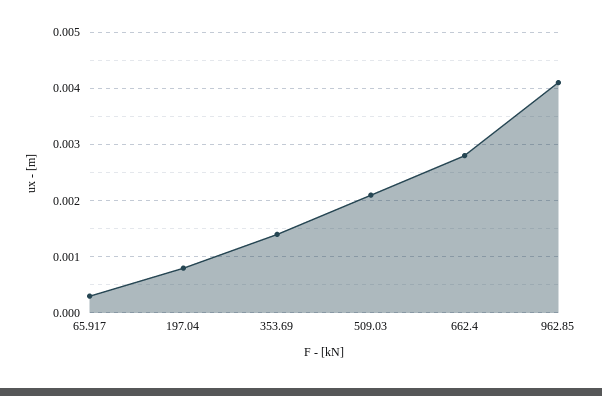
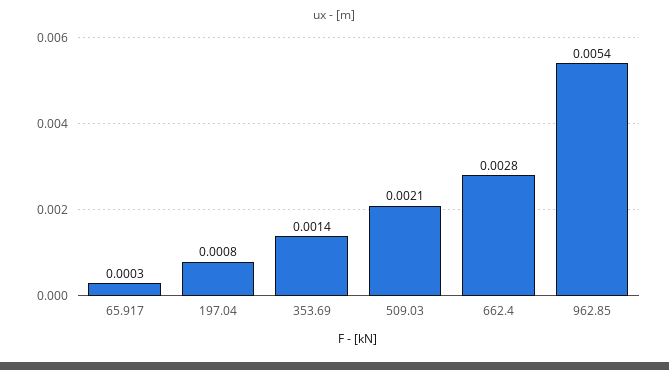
  {
    "65.917": 0.0003,
    "197.04": 0.0008,
    "353.69": 0.0014,
    "509.03": 0.0021,
    "662.4": 0.0028,
-   "962.85": 0.004
+   "962.85": 0.0054
  }

